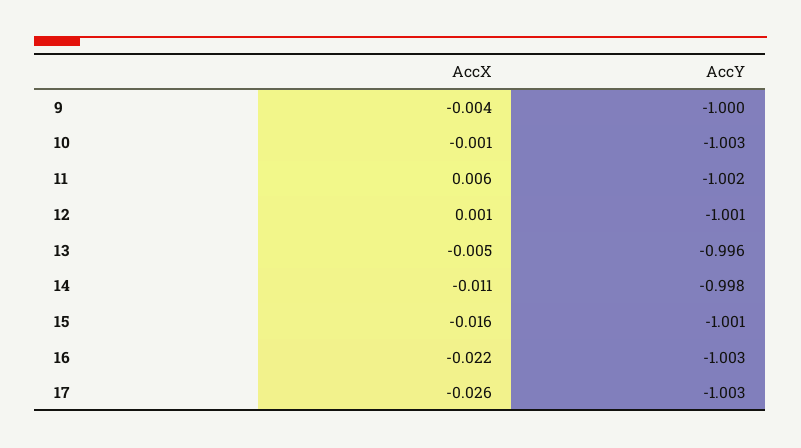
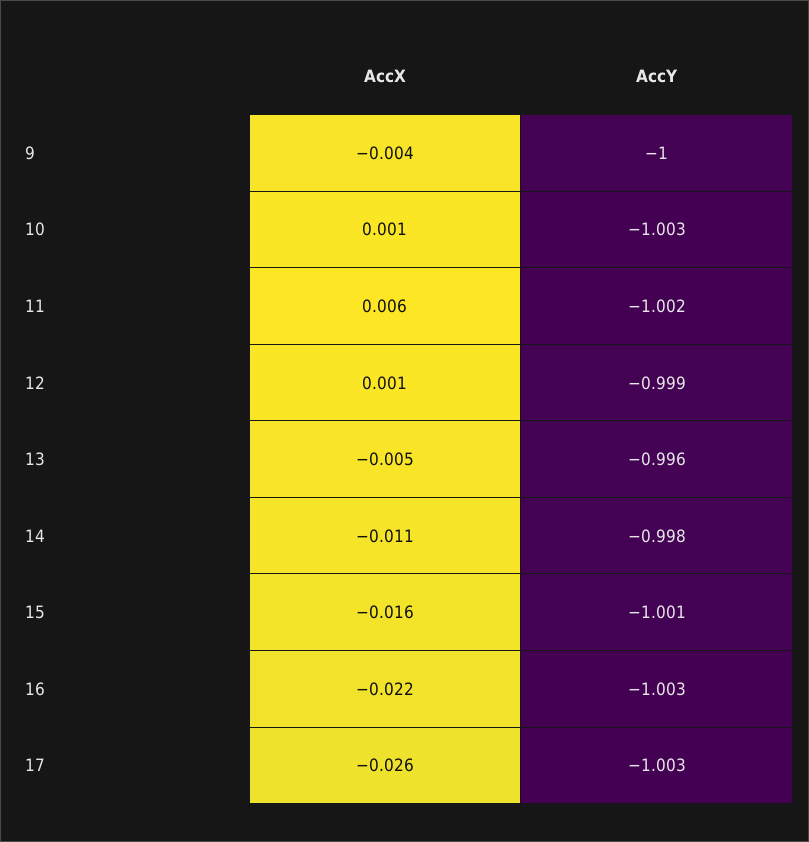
  {
    "AccX": {
      "9": -0.004,
-     "10": -0.001,
+     "10": 0.001,
      "11": 0.006,
      "12": 0.001,
      "13": -0.005,
      "14": -0.011,
      "15": -0.016,
      "16": -0.022,
      "17": -0.026
    },
    "AccY": {
      "9": -1,
      "10": -1.003,
      "11": -1.002,
-     "12": -1.001,
+     "12": -0.999,
      "13": -0.996,
      "14": -0.998,
      "15": -1.001,
      "16": -1.003,
      "17": -1.003
    }
  }

